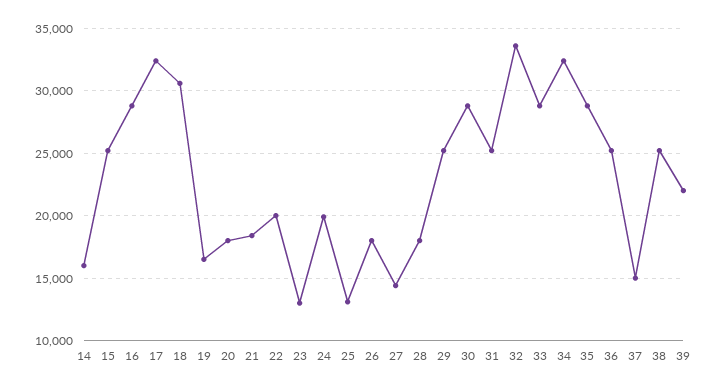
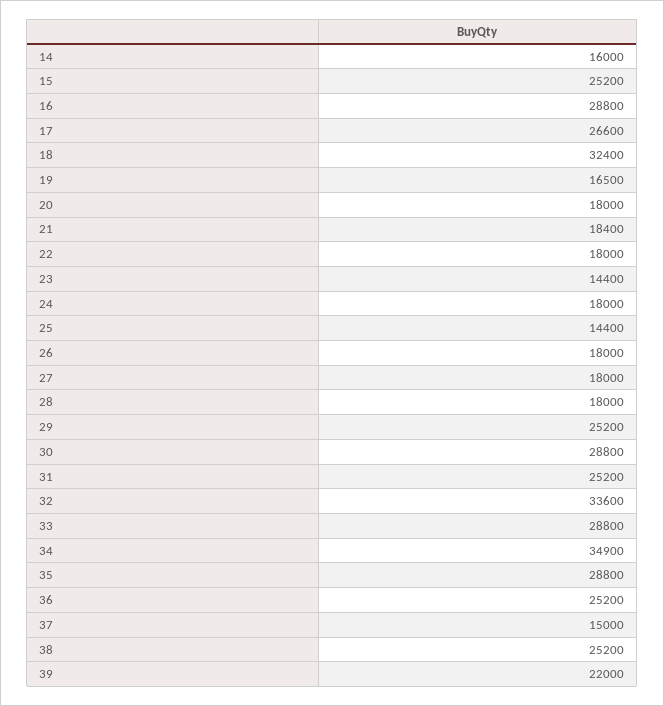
  {
    "14": 16000,
    "15": 25200,
    "16": 28800,
-   "17": 32500,
+   "17": 26600,
-   "18": 30500,
+   "18": 32400,
    "19": 16500,
    "20": 18000,
    "21": 18400,
-   "22": 20000,
+   "22": 18000,
-   "23": 13000,
+   "23": 14400,
-   "24": 20000,
+   "24": 18000,
-   "25": 13000,
+   "25": 14400,
    "26": 18000,
-   "27": 14500,
+   "27": 18000,
    "28": 18000,
    "29": 25200,
    "30": 28800,
    "31": 25200,
    "32": 33600,
    "33": 28800,
-   "34": 32500,
+   "34": 34900,
    "35": 28800,
    "36": 25200,
    "37": 15000,
    "38": 25200,
    "39": 22000
  }

